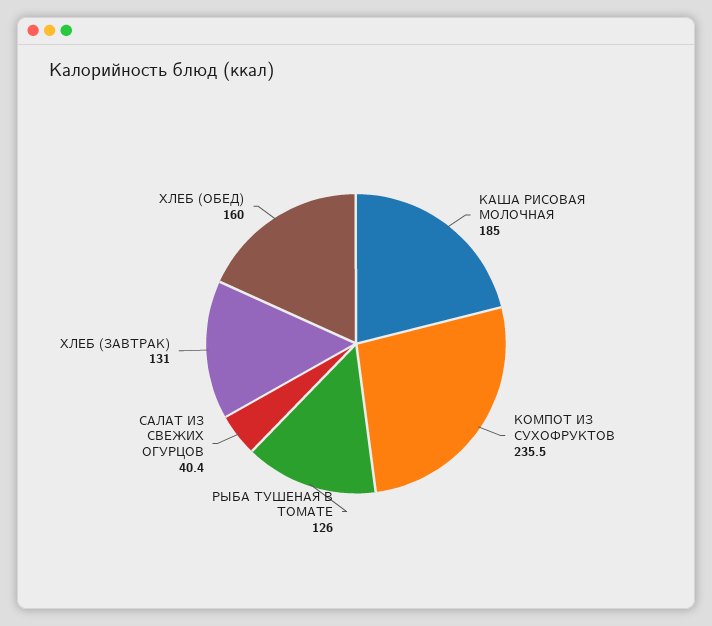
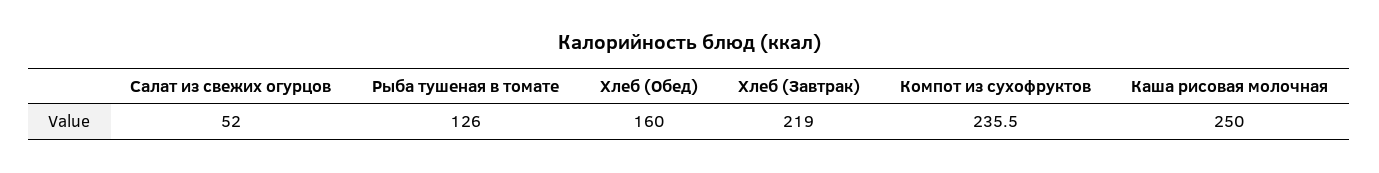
  {
-   "КАША РИСОВАЯ МОЛОЧНАЯ": 185,
+   "КАША РИСОВАЯ МОЛОЧНАЯ": 250,
    "КОМПОТ ИЗ СУХОФРУКТОВ": 235.5,
    "РЫБА ТУШЕНАЯ В ТОМАТЕ": 126,
-   "САЛАТ ИЗ СВЕЖИХ ОГУРЦОВ": 40.4,
+   "САЛАТ ИЗ СВЕЖИХ ОГУРЦОВ": 52,
-   "ХЛЕБ (ЗАВТРАК)": 131,
+   "ХЛЕБ (ЗАВТРАК)": 219,
    "ХЛЕБ (ОБЕД)": 160
  }

